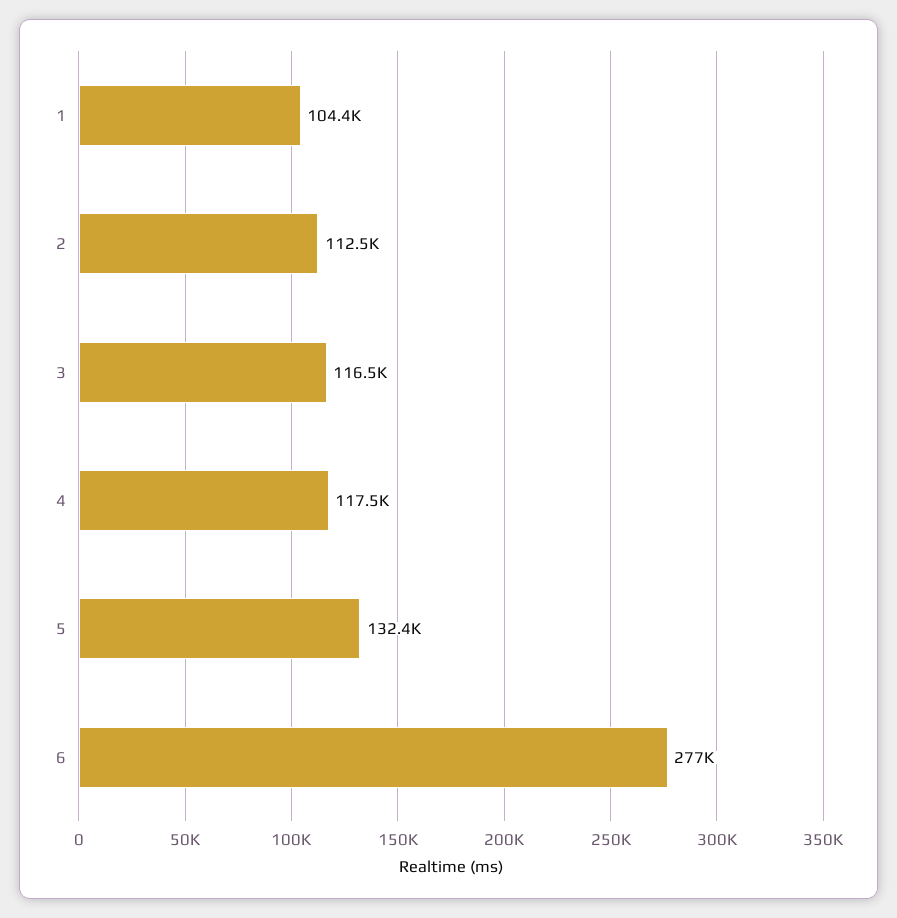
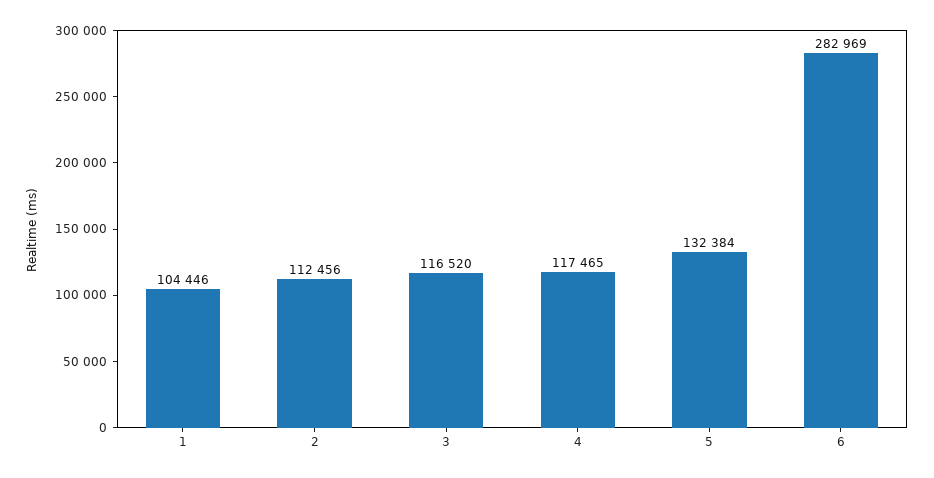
  {
    "1": 104446,
    "2": 112456,
    "3": 116520,
    "4": 117465,
    "5": 132384,
-   "6": 277000
+   "6": 282969
  }

